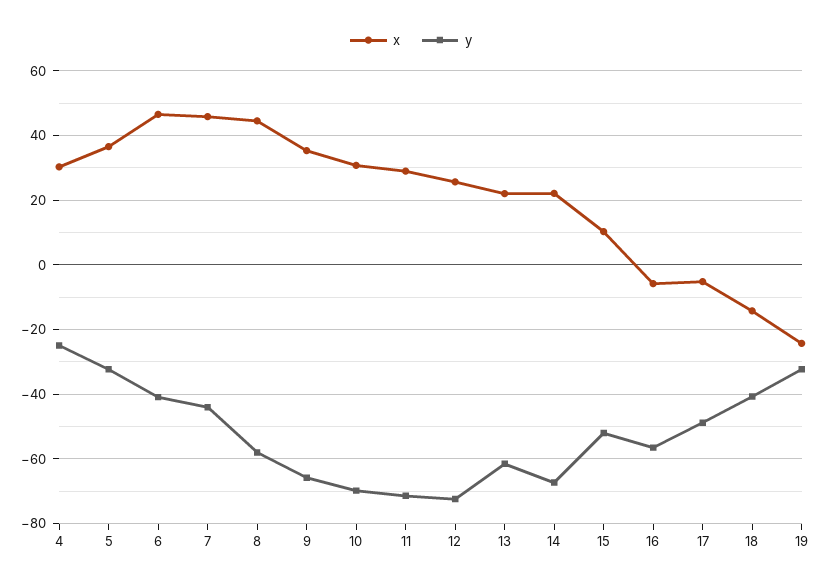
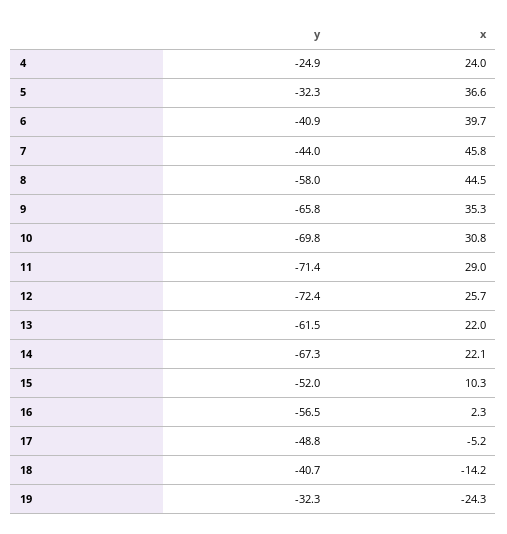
  {
    "x": {
-     "4": 30,
+     "4": 24,
      "5": 36.6,
-     "6": 46,
+     "6": 39.7,
      "7": 45.8,
      "8": 44.5,
      "9": 35.3,
      "10": 30.8,
      "11": 29,
      "12": 25.7,
      "13": 22,
      "14": 22.1,
      "15": 10.3,
-     "16": -6,
+     "16": 2.3,
      "17": -5.2,
      "18": -14.2,
      "19": -24.3
    },
    "y": {
      "4": -24.9,
      "5": -32.3,
      "6": -40.9,
      "7": -44,
      "8": -58,
      "9": -65.8,
      "10": -69.8,
      "11": -71.4,
      "12": -72.4,
      "13": -61.5,
      "14": -67.3,
      "15": -52,
      "16": -56.5,
      "17": -48.8,
      "18": -40.7,
      "19": -32.3
    }
  }

